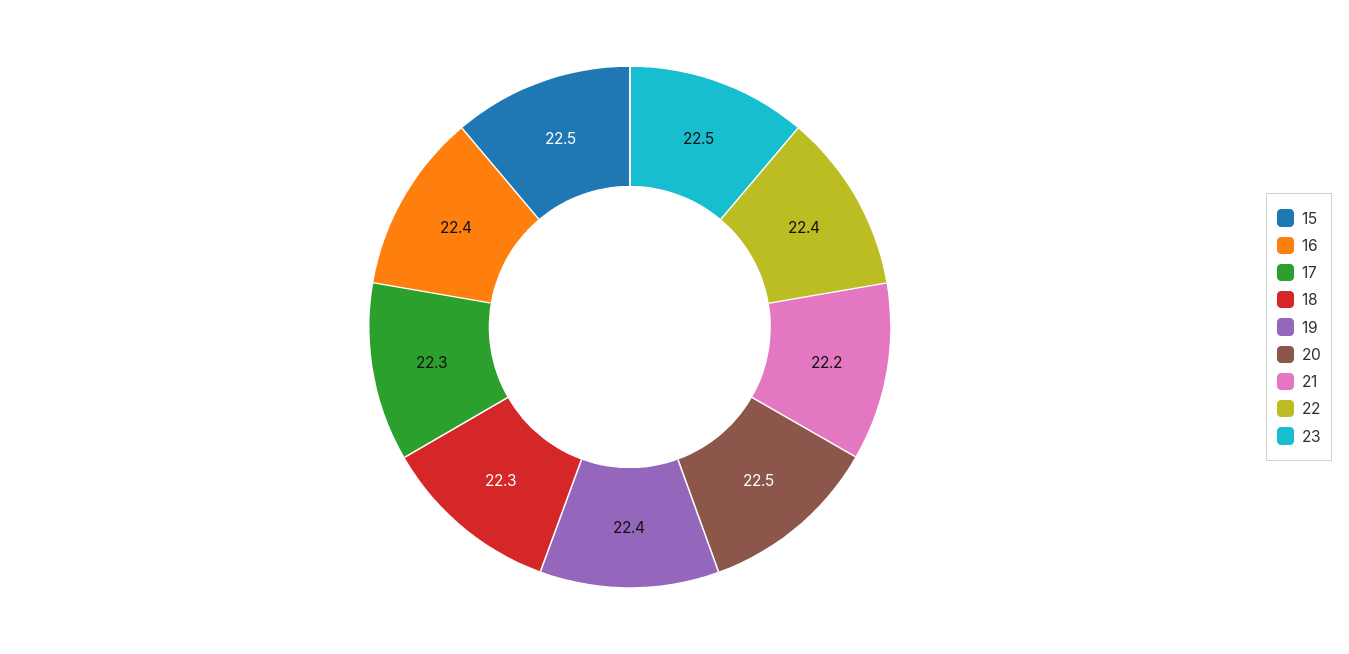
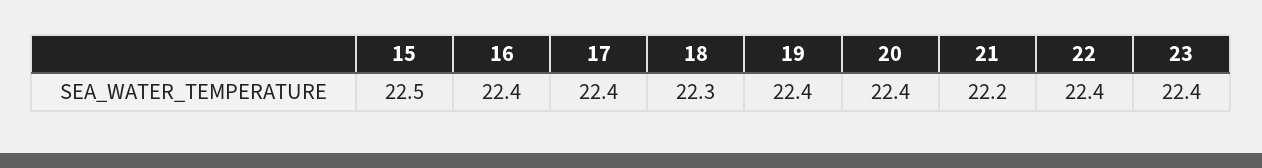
  {
    "15": 22.5,
    "16": 22.4,
-   "17": 22.3,
+   "17": 22.4,
    "18": 22.3,
    "19": 22.4,
-   "20": 22.5,
+   "20": 22.4,
    "21": 22.2,
    "22": 22.4,
-   "23": 22.5
+   "23": 22.4
  }

